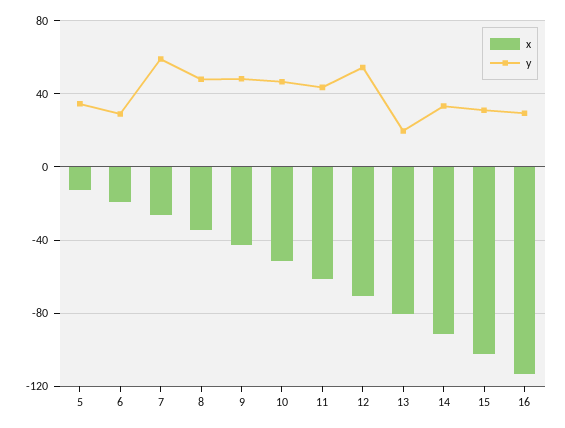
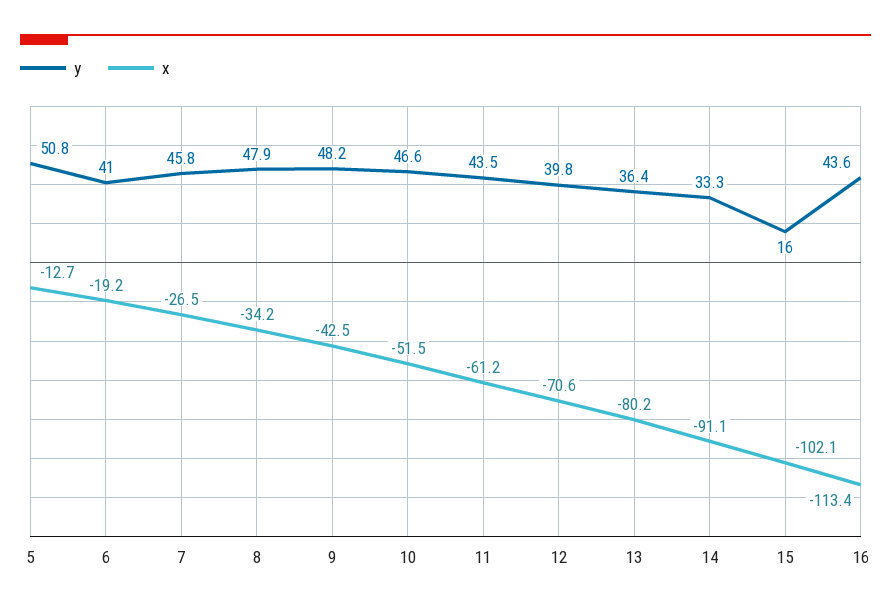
  {
    "x": {
      "5": -12.7,
      "6": -19.2,
      "7": -26.5,
      "8": -34.2,
      "9": -42.5,
      "10": -51.5,
      "11": -61.2,
      "12": -70.6,
      "13": -80.2,
      "14": -91.1,
      "15": -102.1,
      "16": -113.4
    },
    "y": {
-     "5": 35,
+     "5": 50.8,
-     "6": 30,
+     "6": 41,
-     "7": 60,
+     "7": 45.8,
      "8": 47.9,
      "9": 48.2,
      "10": 46.6,
      "11": 43.5,
-     "12": 55,
+     "12": 39.8,
-     "13": 20,
+     "13": 36.4,
      "14": 33.3,
-     "15": 30,
+     "15": 16,
-     "16": 30
+     "16": 43.6
    }
  }

